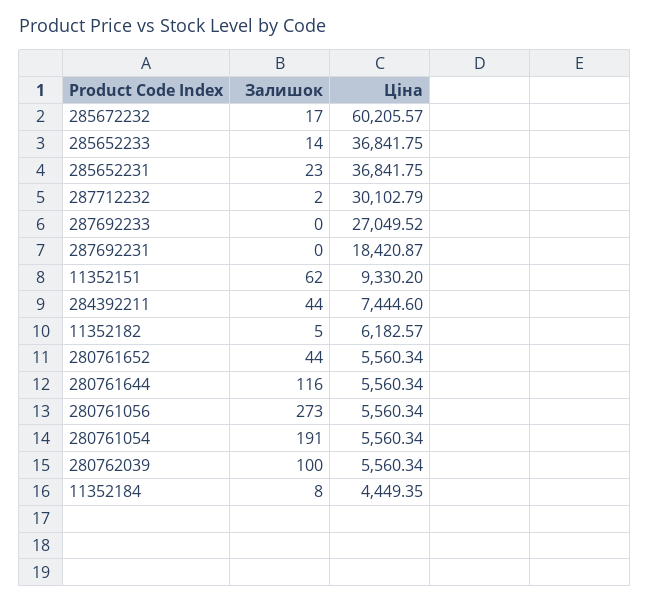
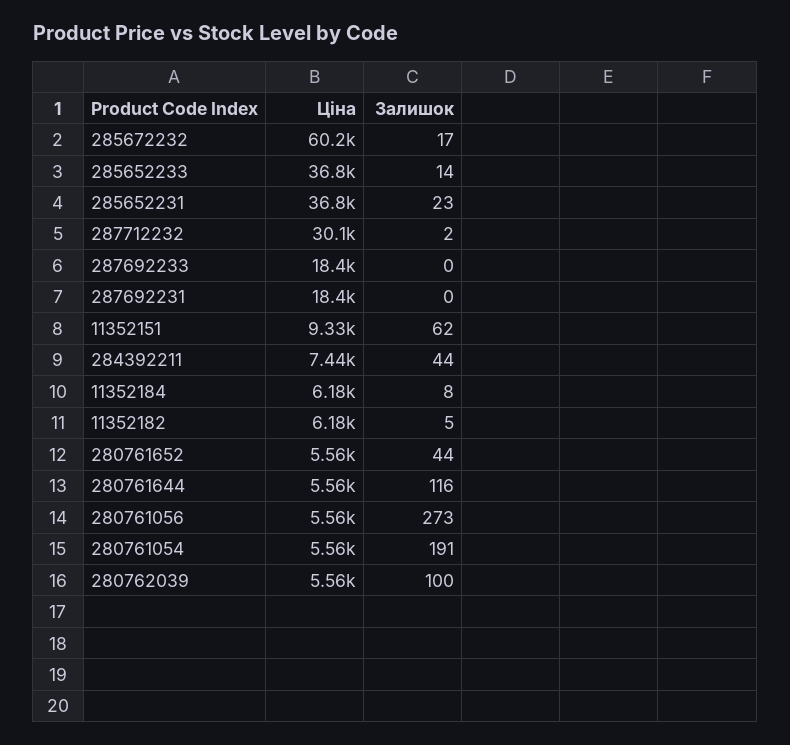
  {
    "Залишок": {
      "285672232": 17,
      "285652233": 14,
      "285652231": 23,
      "287712232": 2,
      "287692233": 0,
      "287692231": 0,
      "11352151": 62,
      "284392211": 44,
      "11352182": 5,
      "280761652": 44,
      "280761644": 116,
      "280761056": 273,
      "280761054": 191,
      "280762039": 100,
      "11352184": 8
    },
    "Ціна": {
      "285672232": 60205.57,
      "285652233": 36841.75,
      "285652231": 36841.75,
      "287712232": 30102.79,
-     "287692233": 27049.52,
+     "287692233": 18400,
      "287692231": 18420.87,
      "11352151": 9330.2,
      "284392211": 7444.6,
      "11352182": 6182.57,
      "280761652": 5560.34,
      "280761644": 5560.34,
      "280761056": 5560.34,
      "280761054": 5560.34,
      "280762039": 5560.34,
-     "11352184": 4449.35
+     "11352184": 6180
    }
  }

